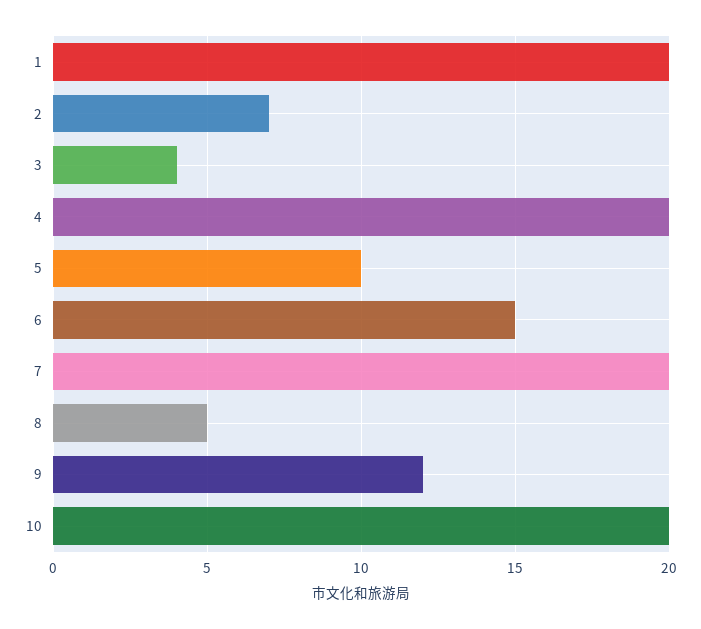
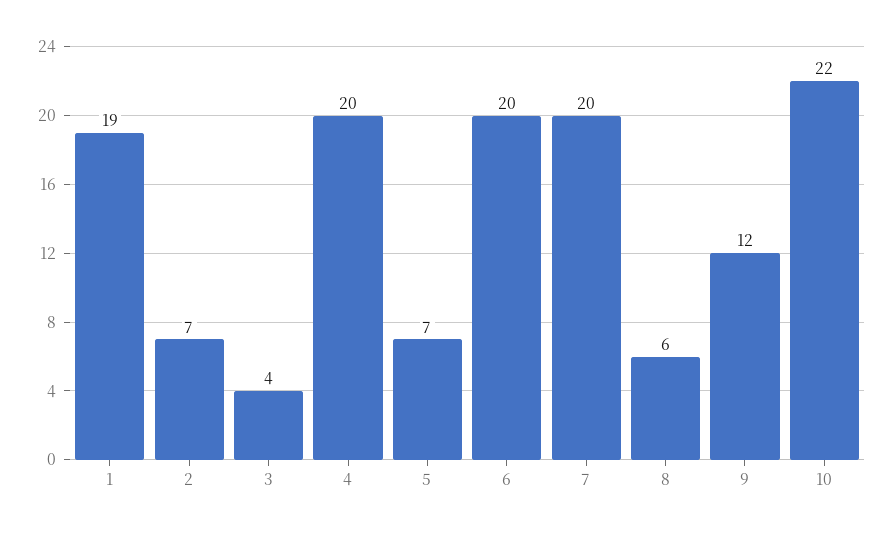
  {
-   "1": 20,
+   "1": 19,
    "2": 7,
    "3": 4,
    "4": 20,
-   "5": 10,
+   "5": 7,
-   "6": 15,
+   "6": 20,
    "7": 20,
-   "8": 5,
+   "8": 6,
    "9": 12,
-   "10": 20
+   "10": 22
  }

